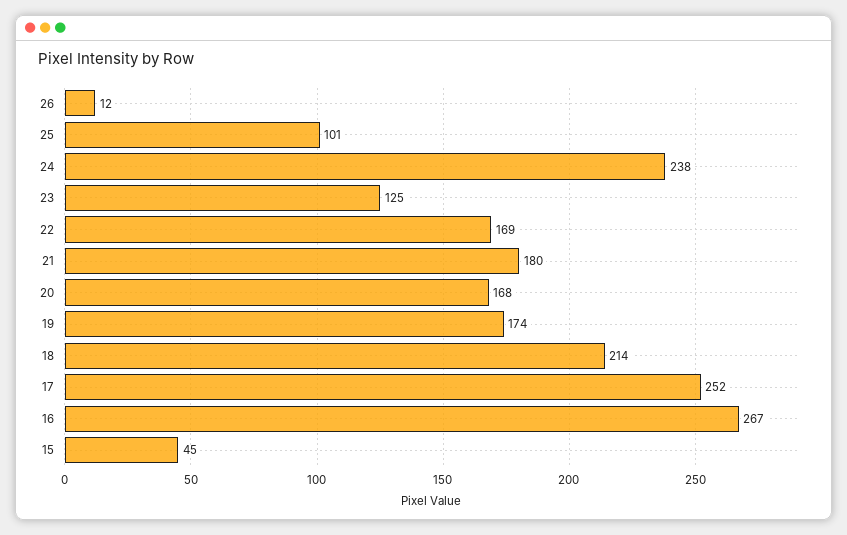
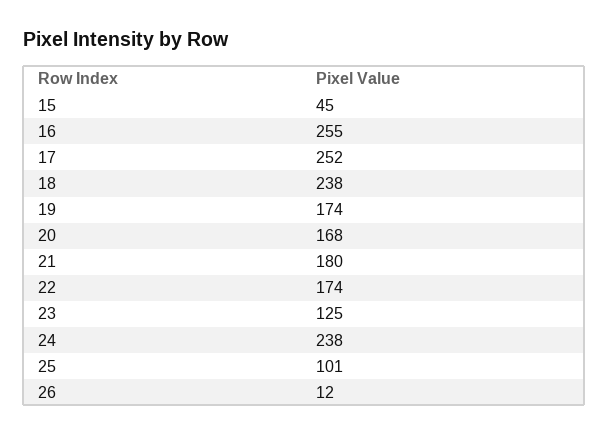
  {
    "26": 12,
    "25": 101,
    "24": 238,
    "23": 125,
-   "22": 169,
+   "22": 174,
    "21": 180,
    "20": 168,
    "19": 174,
-   "18": 214,
+   "18": 238,
    "17": 252,
-   "16": 267,
+   "16": 255,
    "15": 45
  }

